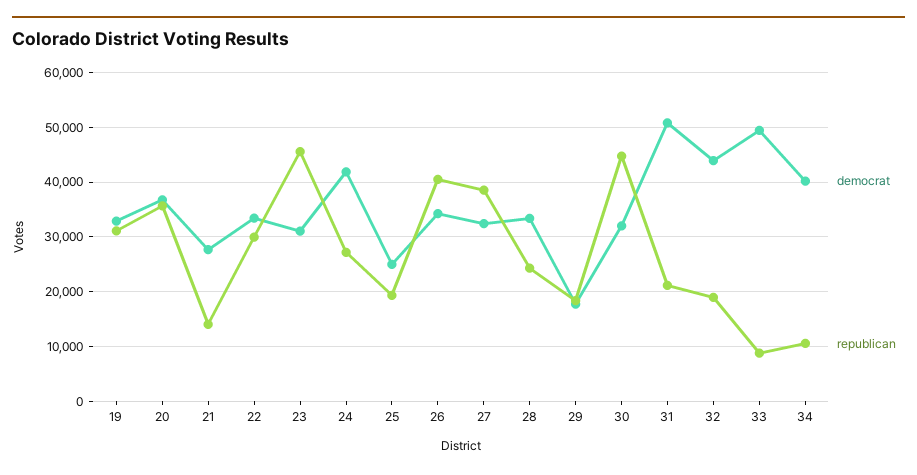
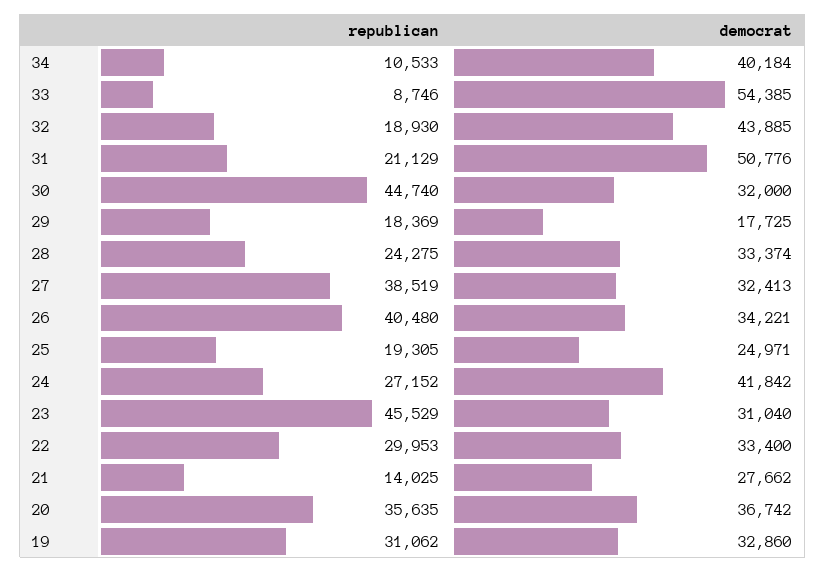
  {
    "democrat": {
      "19": 32860,
      "20": 36742,
      "21": 27662,
      "22": 33400,
      "23": 31040,
      "24": 41842,
      "25": 24971,
      "26": 34221,
      "27": 32413,
      "28": 33374,
      "29": 17725,
      "30": 32000,
      "31": 50776,
      "32": 43885,
-     "33": 50000,
+     "33": 54385,
      "34": 40184
    },
    "republican": {
      "19": 31062,
      "20": 35635,
      "21": 14025,
      "22": 29953,
      "23": 45529,
      "24": 27152,
      "25": 19305,
      "26": 40480,
      "27": 38519,
      "28": 24275,
      "29": 18369,
      "30": 44740,
      "31": 21129,
      "32": 18930,
      "33": 8746,
      "34": 10533
    }
  }

